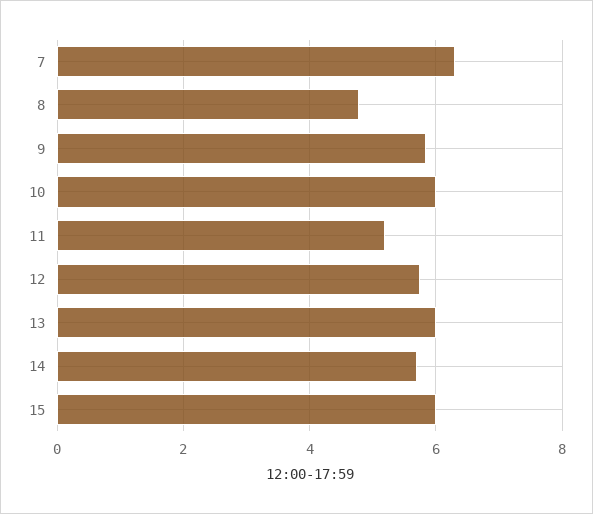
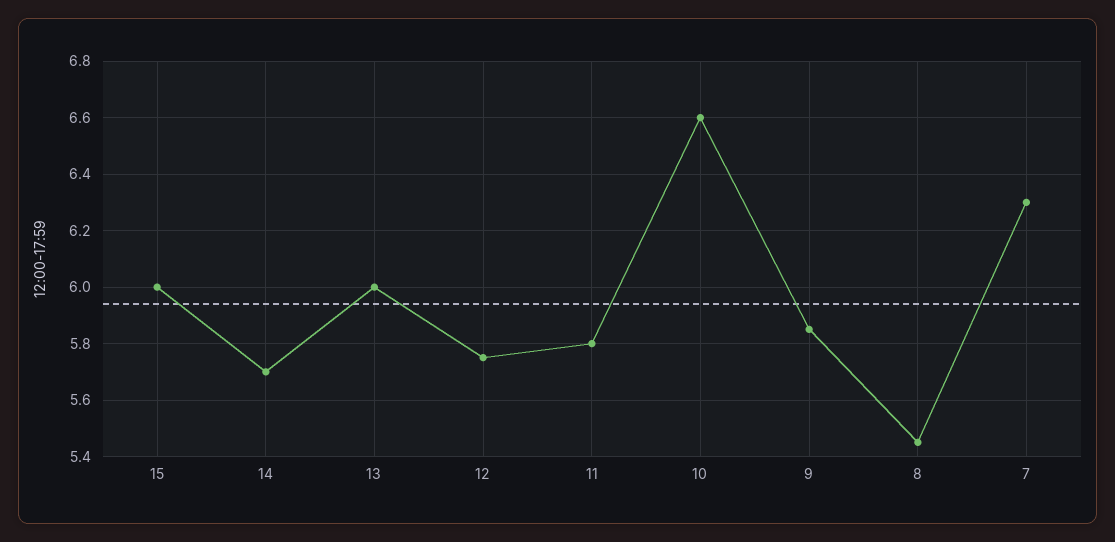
  {
    "7": 6.3,
-   "8": 4.8,
+   "8": 5.45,
    "9": 5.85,
-   "10": 6,
+   "10": 6.6,
-   "11": 5.2,
+   "11": 5.8,
    "12": 5.75,
    "13": 6,
    "14": 5.7,
    "15": 6
  }

